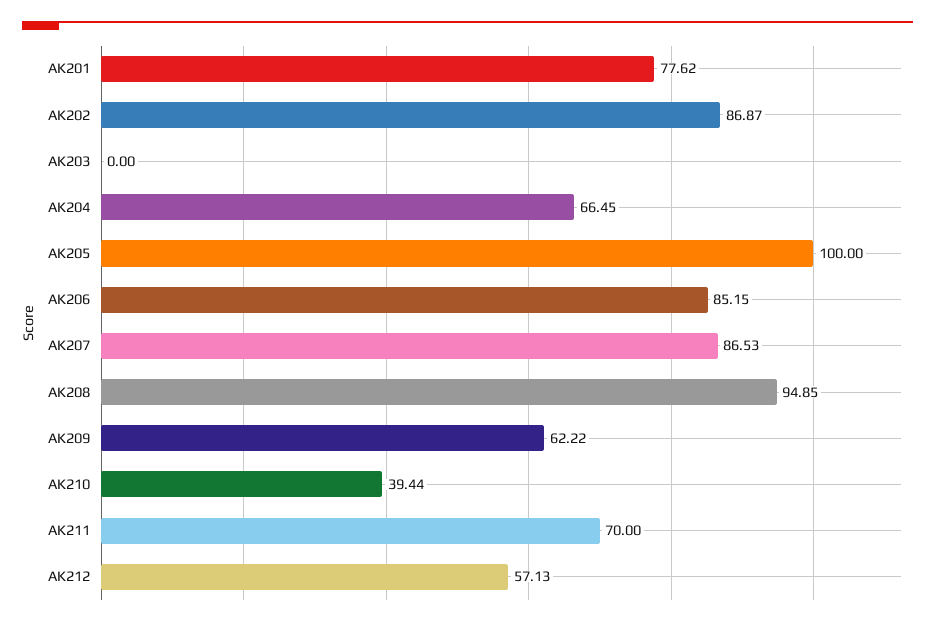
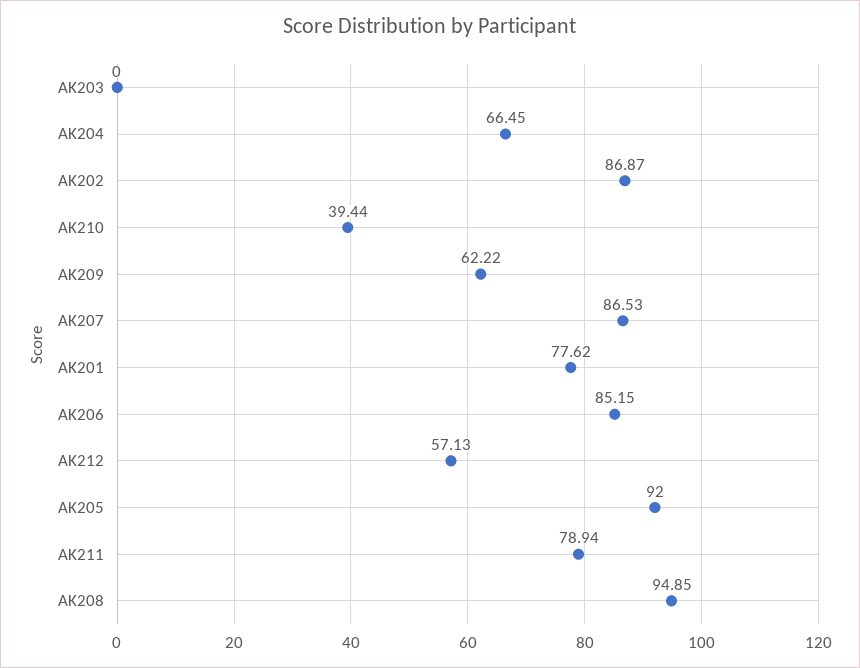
  {
    "AK201": 77.62,
    "AK202": 86.87,
    "AK203": 0,
    "AK204": 66.45,
-   "AK205": 100,
+   "AK205": 92,
    "AK206": 85.15,
    "AK207": 86.53,
    "AK208": 94.85,
    "AK209": 62.22,
    "AK210": 39.44,
-   "AK211": 70,
+   "AK211": 78.94,
    "AK212": 57.13
  }

